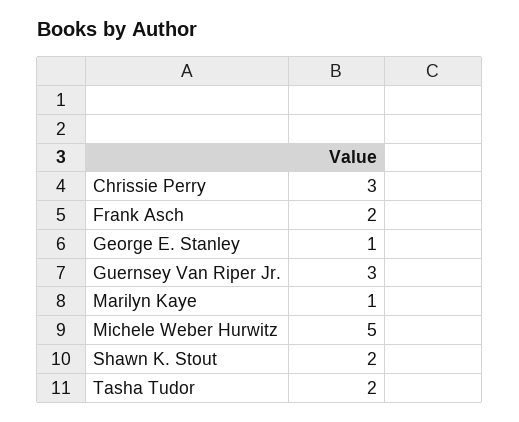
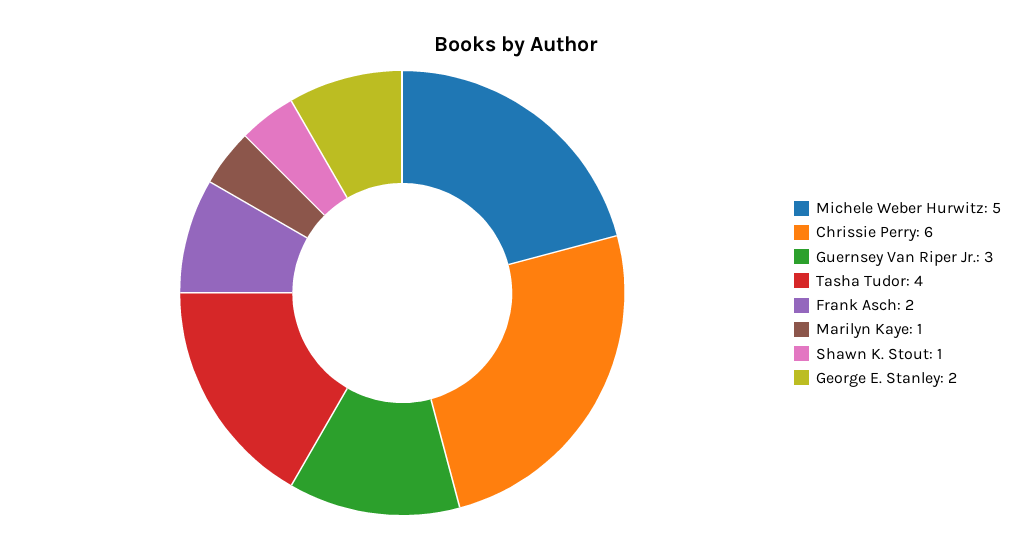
  {
-   "Chrissie Perry": 3,
+   "Chrissie Perry": 6,
    "Frank Asch": 2,
-   "George E. Stanley": 1,
+   "George E. Stanley": 2,
    "Guernsey Van Riper Jr.": 3,
    "Marilyn Kaye": 1,
    "Michele Weber Hurwitz": 5,
-   "Shawn K. Stout": 2,
+   "Shawn K. Stout": 1,
-   "Tasha Tudor": 2
+   "Tasha Tudor": 4
  }

